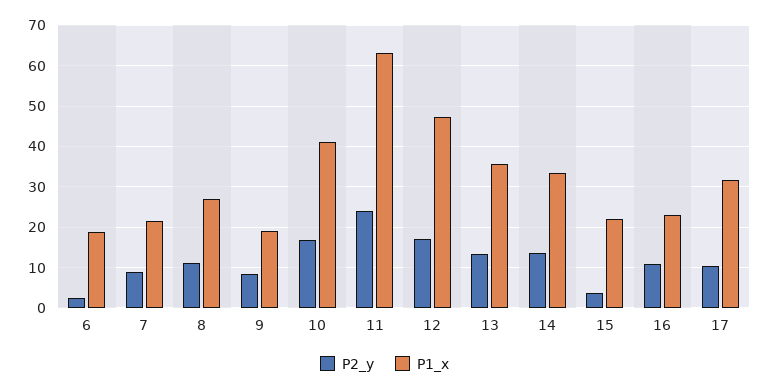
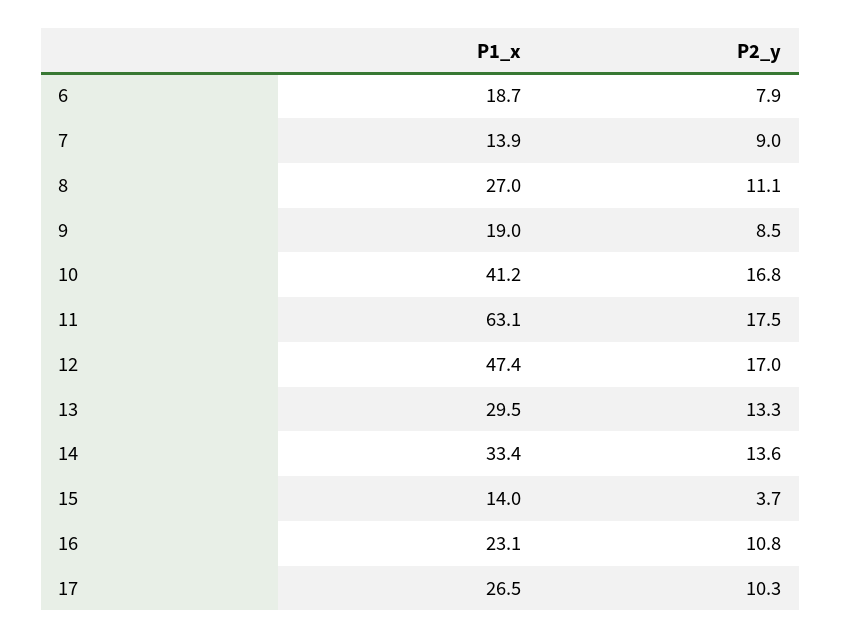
  {
    "P2_y": {
-     "6": 2,
+     "6": 7.9,
      "7": 9,
      "8": 11.1,
      "9": 8.5,
      "10": 16.8,
-     "11": 24,
+     "11": 17.5,
      "12": 17,
      "13": 13.3,
      "14": 13.6,
      "15": 3.7,
      "16": 10.8,
      "17": 10.3
    },
    "P1_x": {
      "6": 18.7,
-     "7": 22,
+     "7": 13.9,
      "8": 27,
      "9": 19,
      "10": 41.2,
      "11": 63.1,
      "12": 47.4,
-     "13": 36,
+     "13": 29.5,
      "14": 33.4,
-     "15": 22,
+     "15": 14,
      "16": 23.1,
-     "17": 32
+     "17": 26.5
    }
  }

